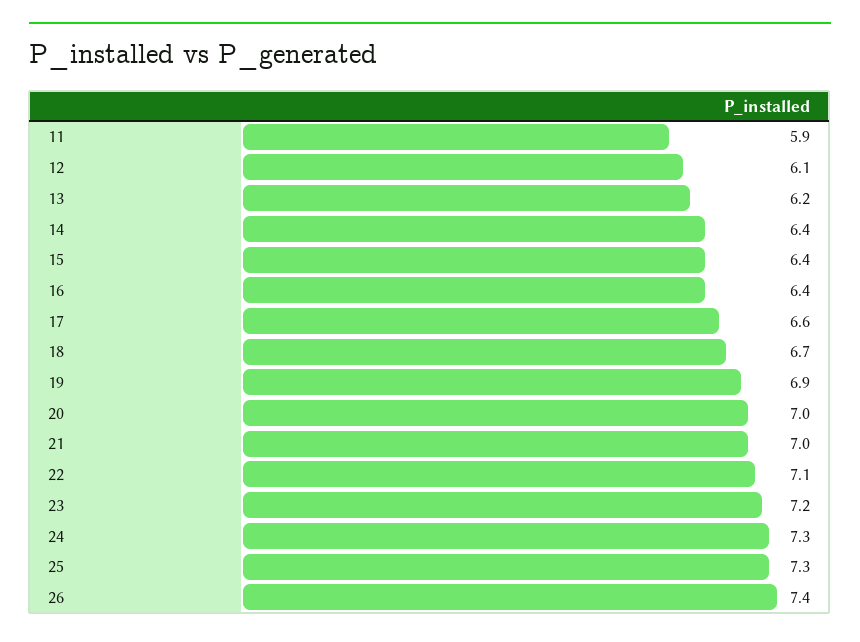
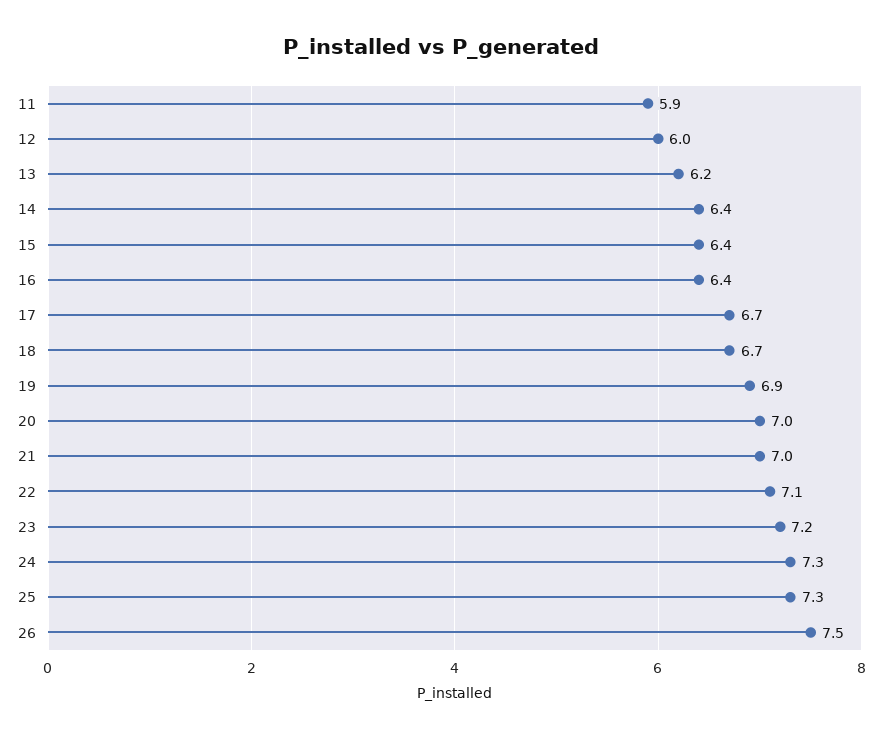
  {
    "11": 5.9,
-   "12": 6.1,
+   "12": 6,
    "13": 6.2,
    "14": 6.4,
    "15": 6.4,
    "16": 6.4,
-   "17": 6.6,
+   "17": 6.7,
    "18": 6.7,
    "19": 6.9,
    "20": 7,
    "21": 7,
    "22": 7.1,
    "23": 7.2,
    "24": 7.3,
    "25": 7.3,
-   "26": 7.4
+   "26": 7.5
  }

